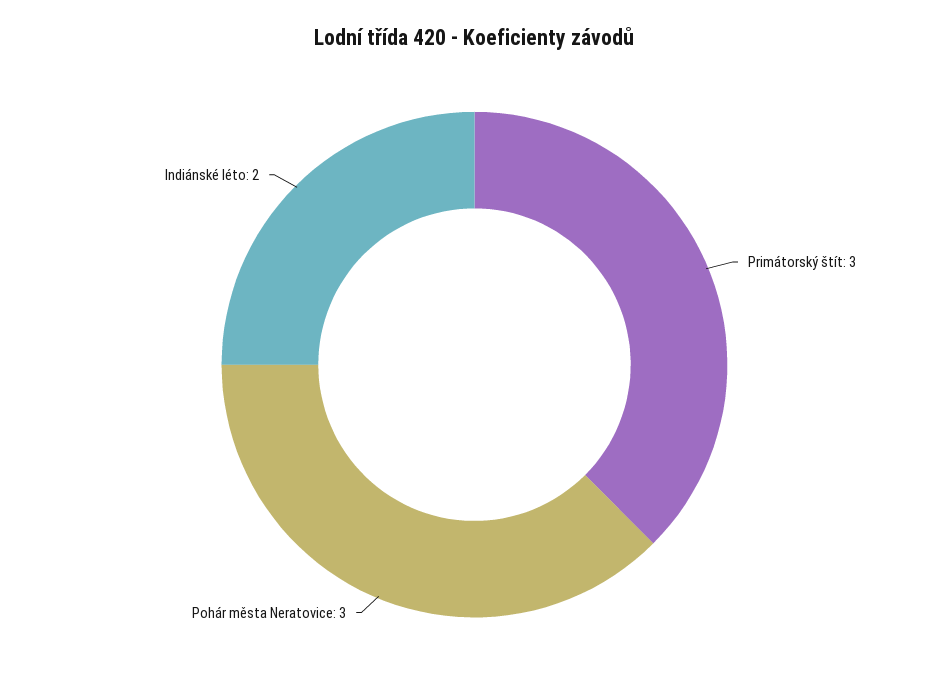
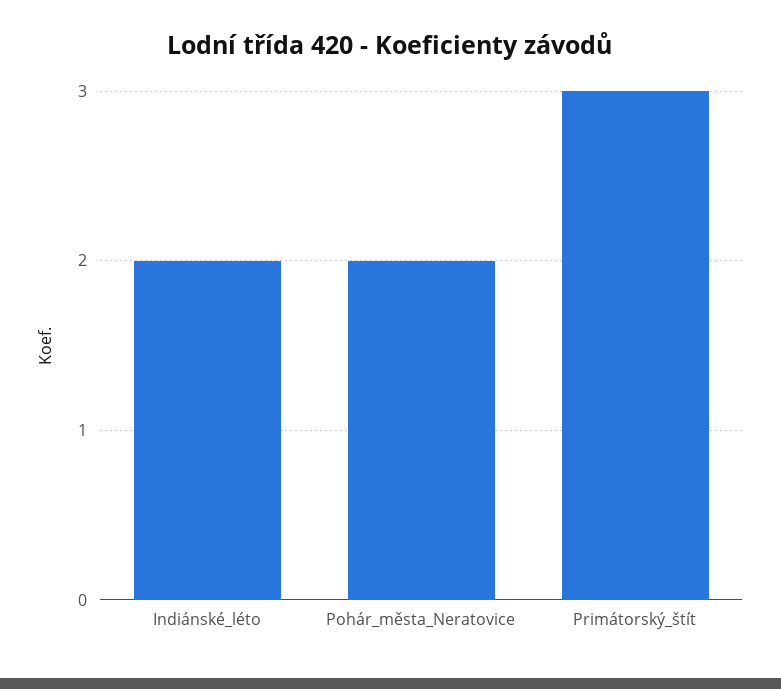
  {
    "Primátorský štít": 3,
-   "Pohár města Neratovice": 3,
+   "Pohár města Neratovice": 2,
    "Indiánské léto": 2
  }

